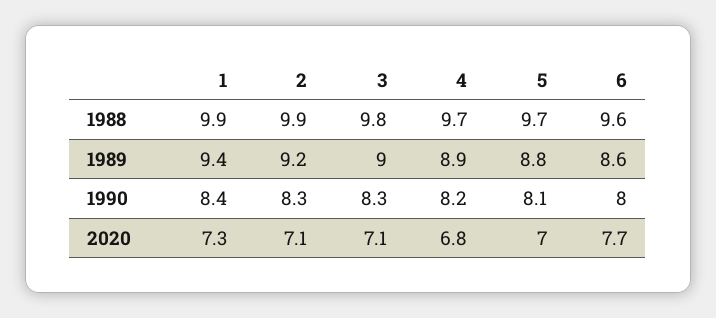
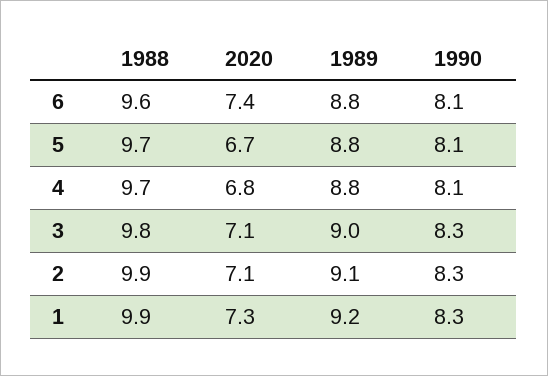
  {
    "1": {
      "1988": 9.9,
-     "1989": 9.4,
+     "1989": 9.2,
-     "1990": 8.4,
+     "1990": 8.3,
      "2020": 7.3
    },
    "2": {
      "1988": 9.9,
-     "1989": 9.2,
+     "1989": 9.1,
      "1990": 8.3,
      "2020": 7.1
    },
    "3": {
      "1988": 9.8,
      "1989": 9,
      "1990": 8.3,
      "2020": 7.1
    },
    "4": {
      "1988": 9.7,
-     "1989": 8.9,
+     "1989": 8.8,
-     "1990": 8.2,
+     "1990": 8.1,
      "2020": 6.8
    },
    "5": {
      "1988": 9.7,
      "1989": 8.8,
      "1990": 8.1,
-     "2020": 7
+     "2020": 6.7
    },
    "6": {
      "1988": 9.6,
-     "1989": 8.6,
+     "1989": 8.8,
-     "1990": 8,
+     "1990": 8.1,
-     "2020": 7.7
+     "2020": 7.4
    }
  }

